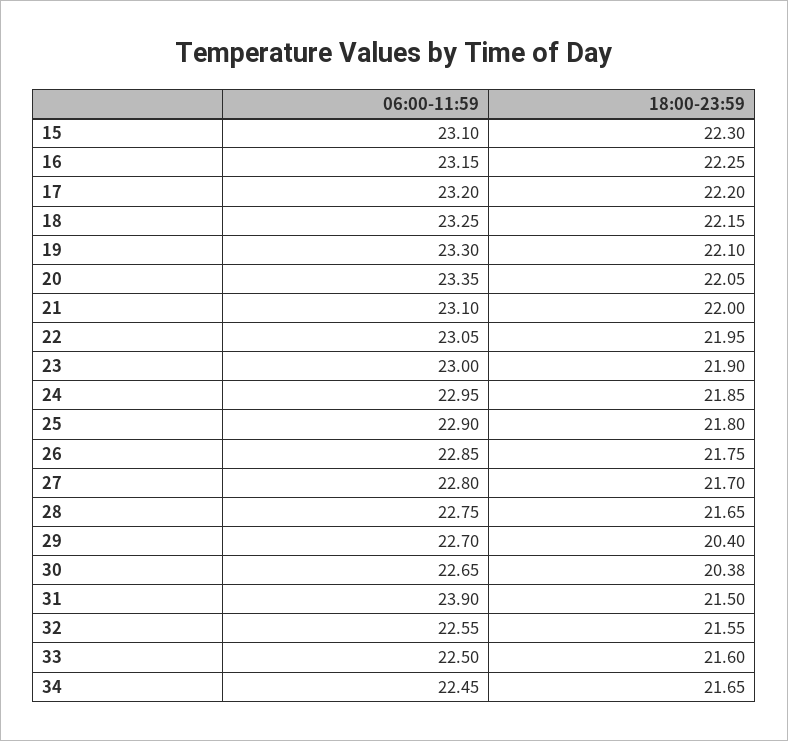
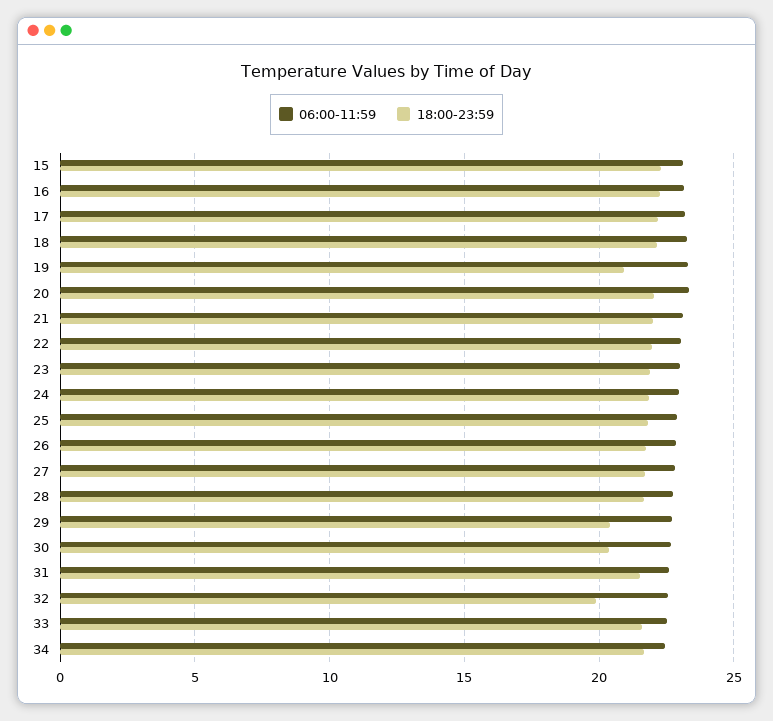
  {
    "06:00-11:59": {
      "15": 23.1,
      "16": 23.15,
      "17": 23.2,
      "18": 23.25,
      "19": 23.3,
      "20": 23.35,
      "21": 23.1,
      "22": 23.05,
      "23": 23,
      "24": 22.95,
      "25": 22.9,
      "26": 22.85,
      "27": 22.8,
      "28": 22.75,
      "29": 22.7,
      "30": 22.65,
-     "31": 23.9,
+     "31": 22.5,
      "32": 22.55,
      "33": 22.5,
      "34": 22.45
    },
    "18:00-23:59": {
      "15": 22.3,
      "16": 22.25,
      "17": 22.2,
      "18": 22.15,
-     "19": 22.1,
+     "19": 21,
      "20": 22.05,
      "21": 22,
      "22": 21.95,
      "23": 21.9,
      "24": 21.85,
      "25": 21.8,
      "26": 21.75,
      "27": 21.7,
      "28": 21.65,
      "29": 20.4,
      "30": 20.38,
      "31": 21.5,
-     "32": 21.55,
+     "32": 20,
      "33": 21.6,
      "34": 21.65
    }
  }

